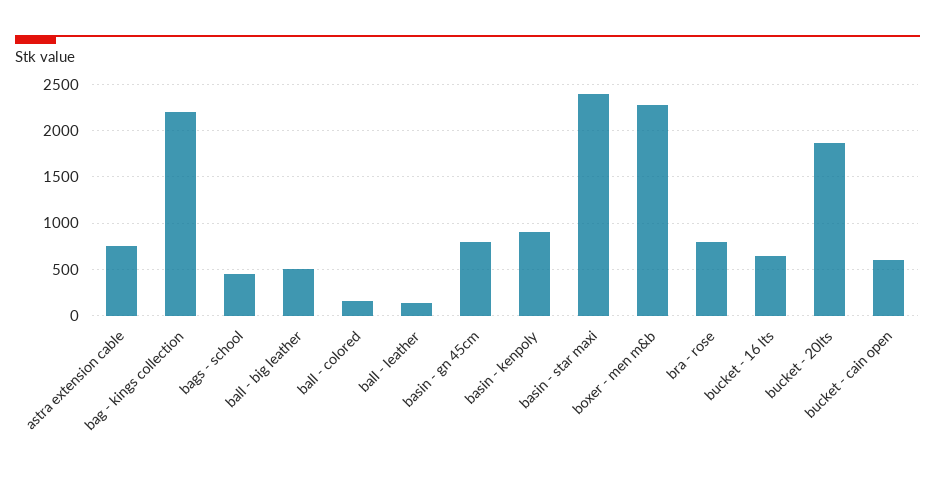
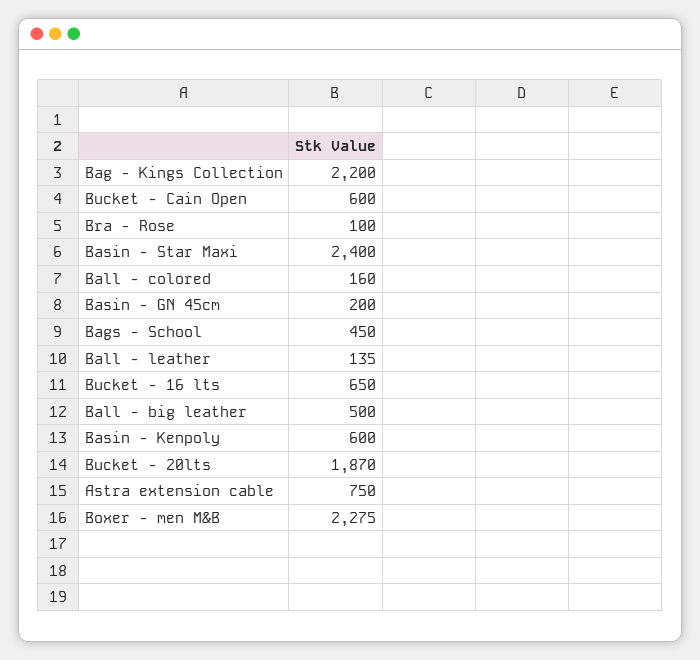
  {
    "astra extension cable": 750,
    "bag - kings collection": 2200,
    "bags - school": 450,
    "ball - big leather": 500,
    "ball - colored": 160,
    "ball - leather": 135,
-   "basin - gn 45cm": 800,
+   "basin - gn 45cm": 200,
-   "basin - kenpoly": 900,
+   "basin - kenpoly": 600,
    "basin - star maxi": 2400,
    "boxer - men m&b": 2275,
-   "bra - rose": 800,
+   "bra - rose": 100,
    "bucket - 16 lts": 650,
    "bucket - 20lts": 1870,
    "bucket - cain open": 600
  }

